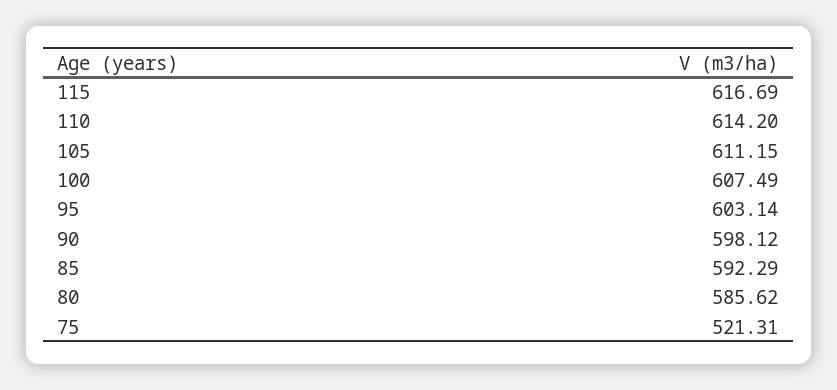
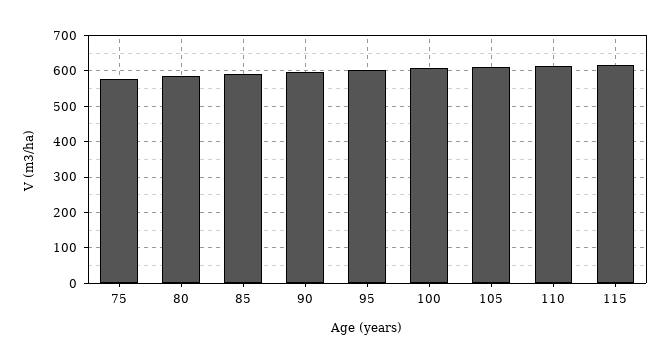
  {
    "115": 616.69,
    "110": 614.2,
    "105": 611.15,
    "100": 607.49,
    "95": 603.14,
    "90": 598.12,
    "85": 592.29,
    "80": 585.62,
-   "75": 521.31
+   "75": 580
  }

